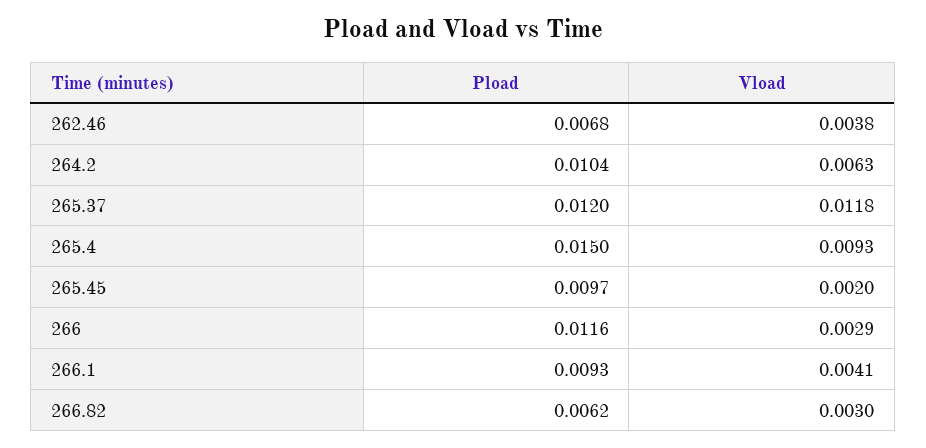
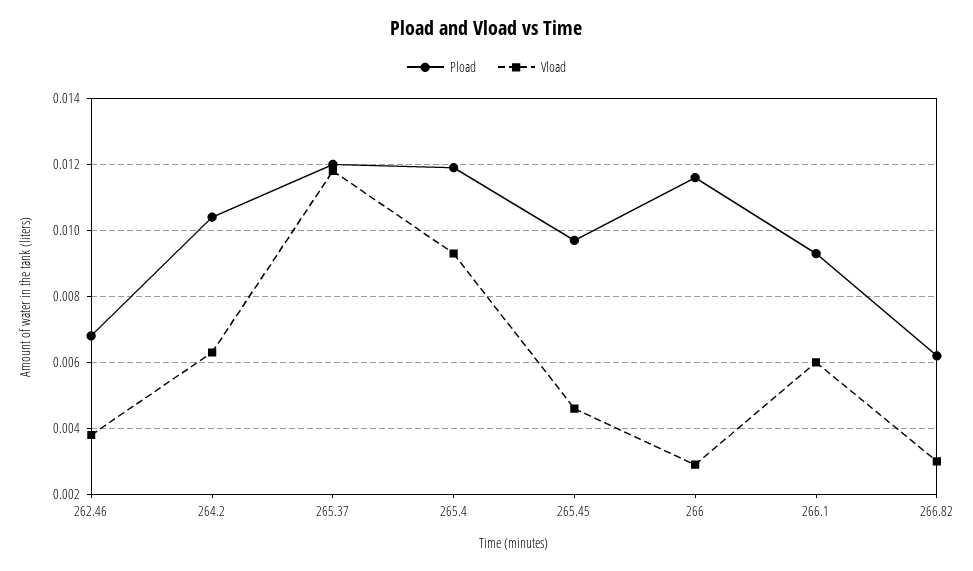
  {
    "Pload": {
      "262.46": 0.0068,
      "264.2": 0.0104,
      "265.37": 0.012,
-     "265.4": 0.015,
+     "265.4": 0.012,
      "265.45": 0.0097,
      "266": 0.0116,
      "266.1": 0.0093,
      "266.82": 0.0062
    },
    "Vload": {
      "262.46": 0.0038,
      "264.2": 0.0063,
      "265.37": 0.0118,
      "265.4": 0.0093,
-     "265.45": 0.002,
+     "265.45": 0.0045,
      "266": 0.0029,
-     "266.1": 0.0041,
+     "266.1": 0.006,
      "266.82": 0.003
    }
  }

